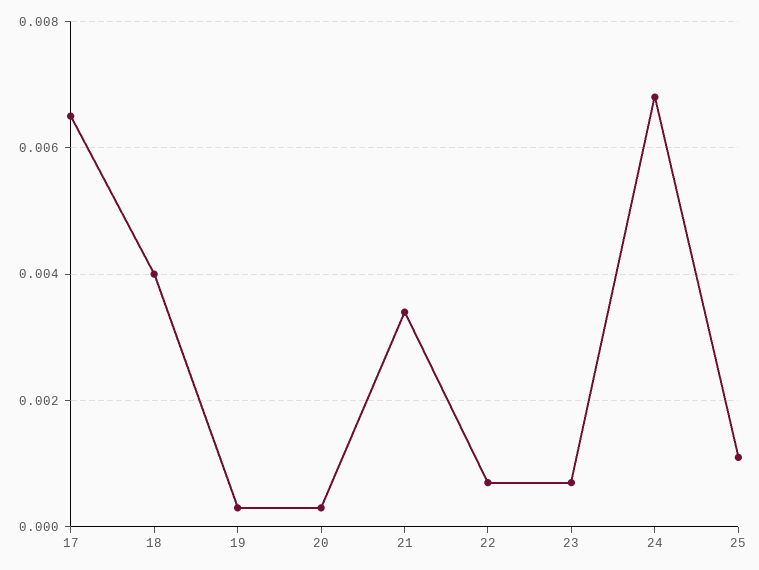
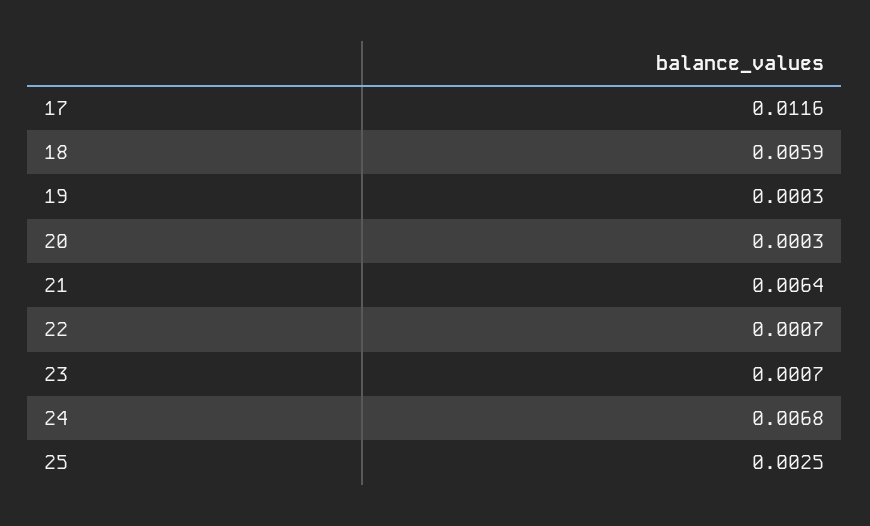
  {
-   "17": 0.0065,
+   "17": 0.0116,
-   "18": 0.004,
+   "18": 0.0059,
    "19": 0.0003,
    "20": 0.0003,
-   "21": 0.0035,
+   "21": 0.0064,
    "22": 0.0007,
    "23": 0.0007,
    "24": 0.0068,
-   "25": 0.001
+   "25": 0.0025
  }

